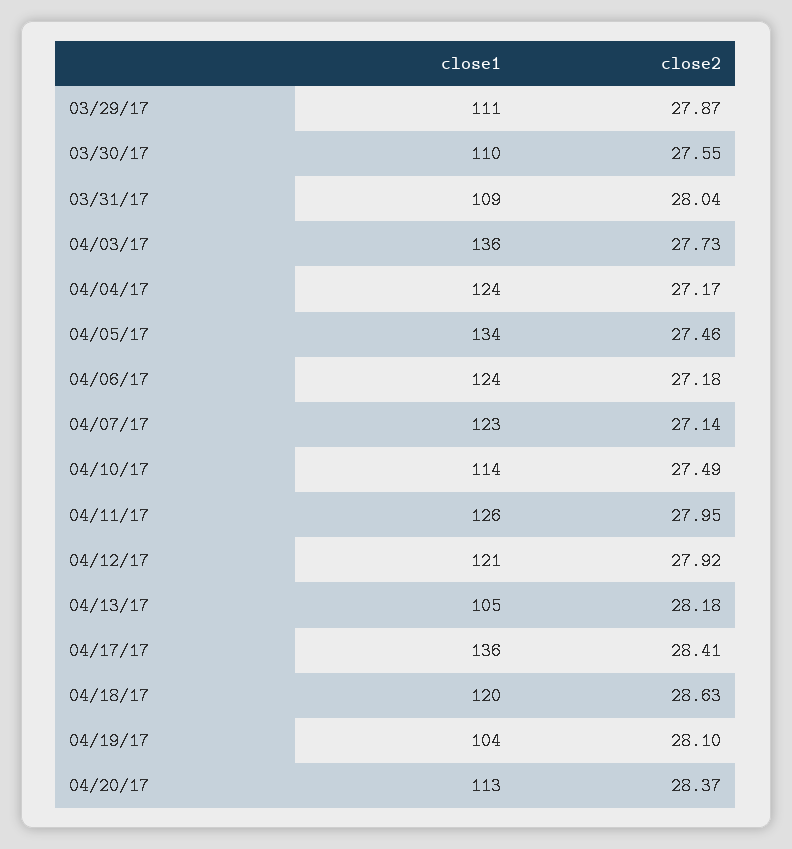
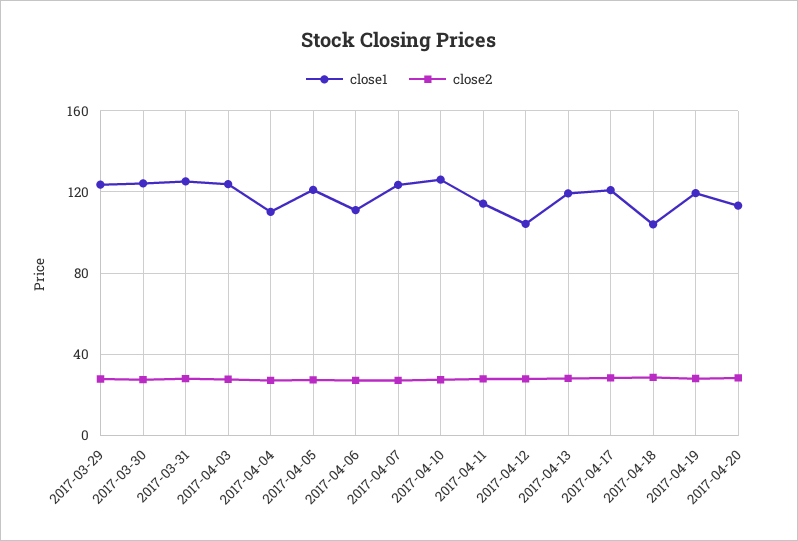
  {
    "close1": {
-     "03/29/17": 111,
+     "03/29/17": 125,
-     "03/30/17": 110,
+     "03/30/17": 125,
-     "03/31/17": 109,
+     "03/31/17": 125,
-     "04/03/17": 136,
+     "04/03/17": 125,
-     "04/04/17": 124,
+     "04/04/17": 110,
-     "04/05/17": 134,
+     "04/05/17": 120,
-     "04/06/17": 124,
+     "04/06/17": 110,
      "04/07/17": 123,
-     "04/10/17": 114,
+     "04/10/17": 125,
-     "04/11/17": 126,
+     "04/11/17": 115,
-     "04/12/17": 121,
+     "04/12/17": 105,
-     "04/13/17": 105,
+     "04/13/17": 120,
-     "04/17/17": 136,
+     "04/17/17": 120,
-     "04/18/17": 120,
+     "04/18/17": 105,
-     "04/19/17": 104,
+     "04/19/17": 120,
      "04/20/17": 113
    },
    "close2": {
      "03/29/17": 27.87,
      "03/30/17": 27.55,
      "03/31/17": 28.04,
      "04/03/17": 27.73,
      "04/04/17": 27.17,
      "04/05/17": 27.46,
      "04/06/17": 27.18,
      "04/07/17": 27.14,
      "04/10/17": 27.49,
      "04/11/17": 27.95,
      "04/12/17": 27.92,
      "04/13/17": 28.18,
      "04/17/17": 28.41,
      "04/18/17": 28.63,
      "04/19/17": 28.1,
      "04/20/17": 28.37
    }
  }

